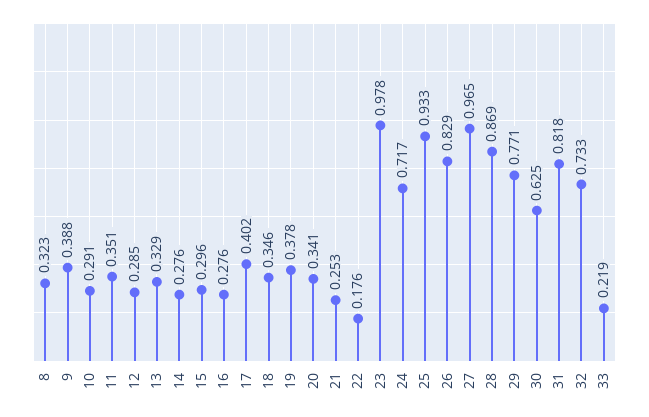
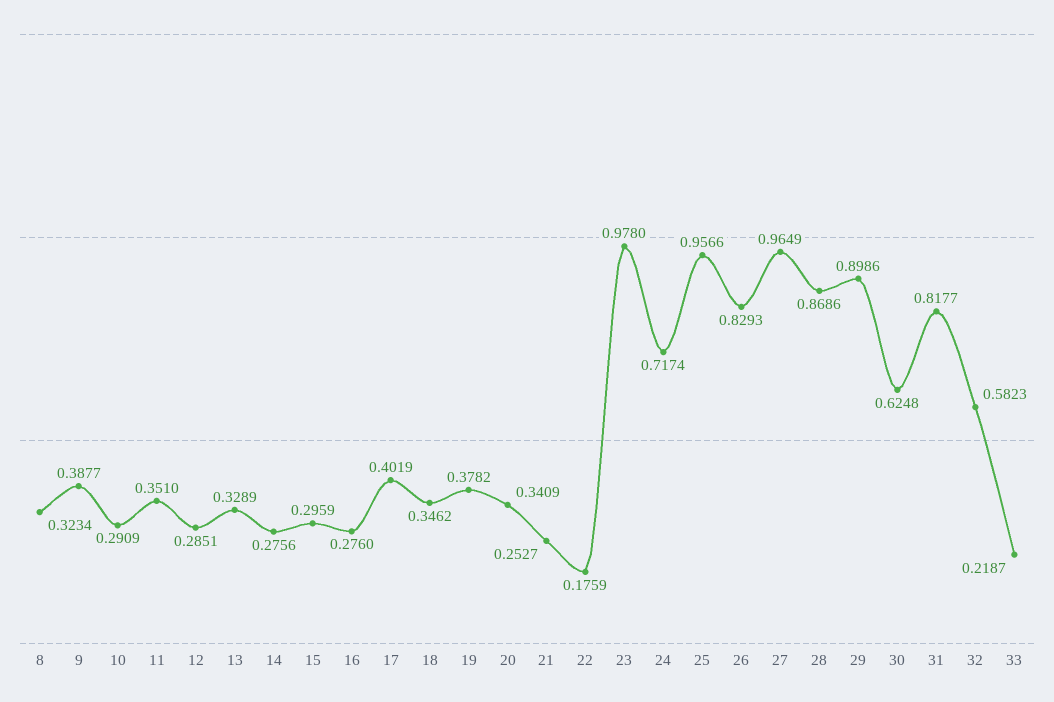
  {
    "8": 0.3234,
    "9": 0.3877,
    "10": 0.2909,
    "11": 0.351,
    "12": 0.2851,
    "13": 0.3289,
    "14": 0.2756,
    "15": 0.2959,
    "16": 0.276,
    "17": 0.4019,
    "18": 0.3462,
    "19": 0.3782,
    "20": 0.3409,
    "21": 0.2527,
    "22": 0.1759,
    "23": 0.978,
    "24": 0.7174,
-   "25": 0.933,
+   "25": 0.9566,
    "26": 0.8293,
    "27": 0.9649,
    "28": 0.8686,
-   "29": 0.771,
+   "29": 0.8986,
    "30": 0.6248,
    "31": 0.8177,
-   "32": 0.733,
+   "32": 0.5823,
    "33": 0.2187
  }

